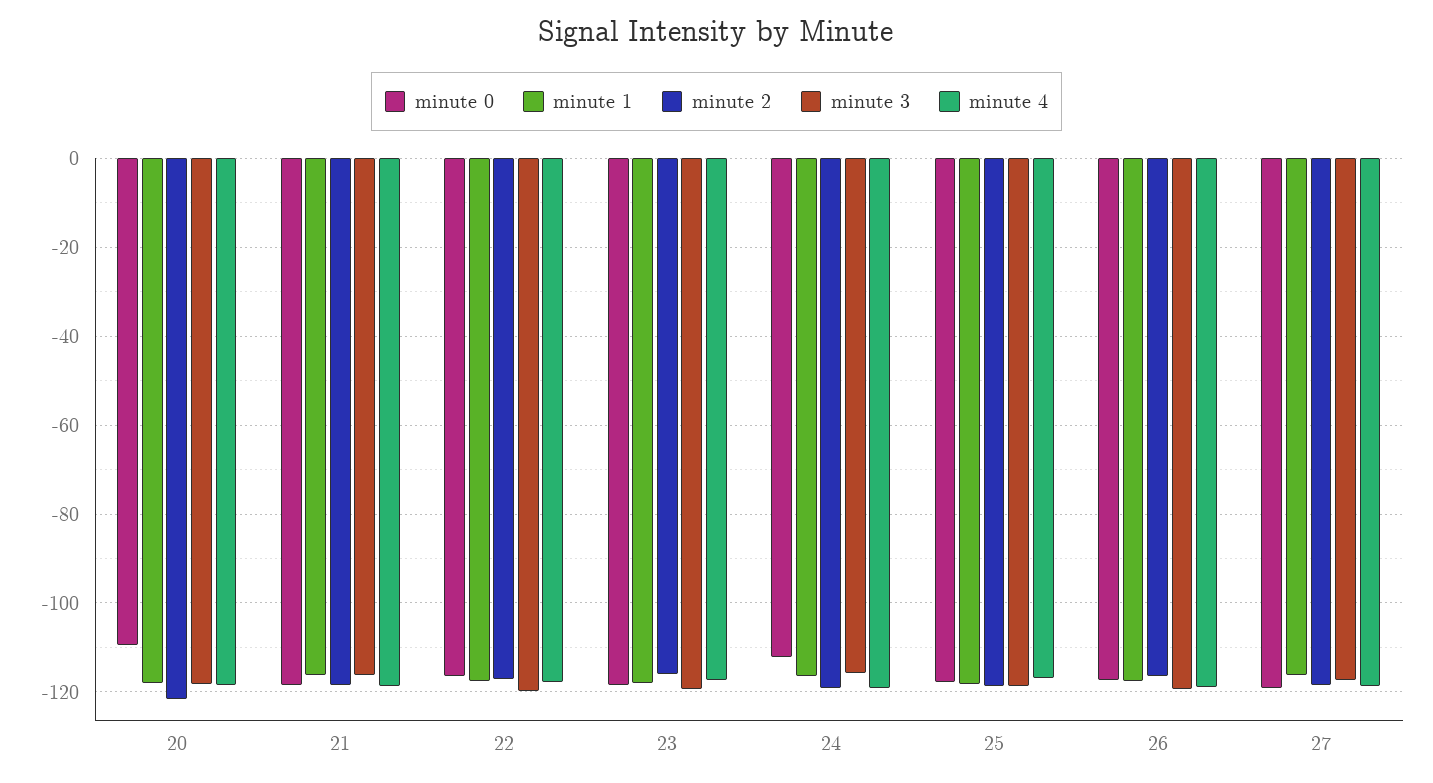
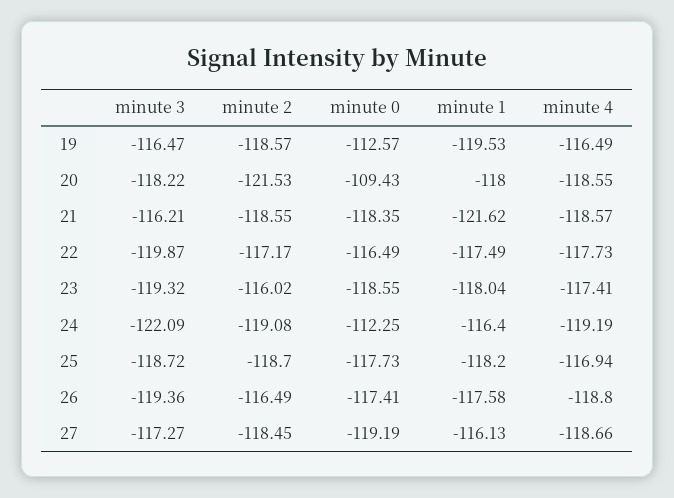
  {
    "minute 0": {
      "20": -109.43,
      "21": -118.35,
      "22": -116.49,
      "23": -118.55,
      "24": -112.25,
      "25": -117.73,
      "26": -117.41,
-     "27": -119.19
+     "27": -119.19,
+     "19": -112.57
    },
    "minute 1": {
      "20": -118,
-     "21": -116,
+     "21": -121.62,
      "22": -117.49,
      "23": -118.04,
      "24": -116.4,
      "25": -118.2,
      "26": -117.58,
-     "27": -116.13
+     "27": -116.13,
+     "19": -119.53
    },
    "minute 2": {
      "20": -121.53,
      "21": -118.55,
      "22": -117.17,
      "23": -116.02,
      "24": -119.08,
      "25": -118.7,
      "26": -116.49,
-     "27": -118.45
+     "27": -118.45,
+     "19": -118.57
    },
    "minute 3": {
      "20": -118.22,
      "21": -116.21,
      "22": -119.87,
      "23": -119.32,
-     "24": -116,
+     "24": -122.09,
      "25": -118.72,
      "26": -119.36,
-     "27": -117.27
+     "27": -117.27,
+     "19": -116.47
    },
    "minute 4": {
      "20": -118.55,
      "21": -118.57,
      "22": -117.73,
      "23": -117.41,
      "24": -119.19,
      "25": -116.94,
      "26": -118.8,
-     "27": -118.66
+     "27": -118.66,
+     "19": -116.49
    }
  }

